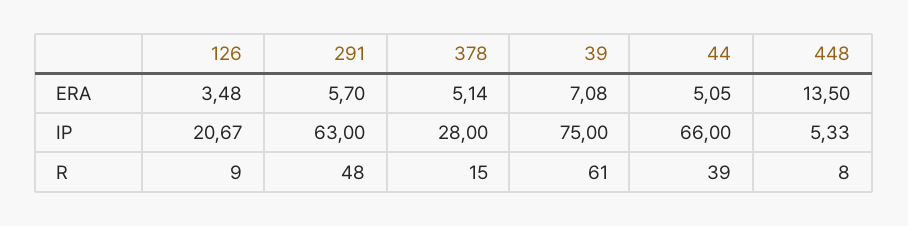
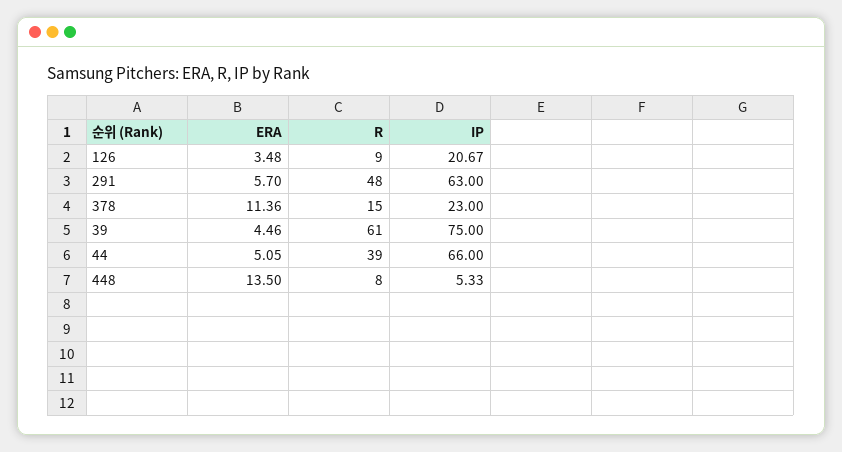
  {
    "126": {
      "ERA": 3.48,
      "IP": 20.67,
      "R": 9
    },
    "291": {
      "ERA": 5.7,
      "IP": 63,
      "R": 48
    },
    "378": {
-     "ERA": 5.14,
+     "ERA": 11.36,
-     "IP": 28,
+     "IP": 23,
      "R": 15
    },
    "39": {
-     "ERA": 7.08,
+     "ERA": 4.46,
      "IP": 75,
      "R": 61
    },
    "44": {
      "ERA": 5.05,
      "IP": 66,
      "R": 39
    },
    "448": {
      "ERA": 13.5,
      "IP": 5.33,
      "R": 8
    }
  }

